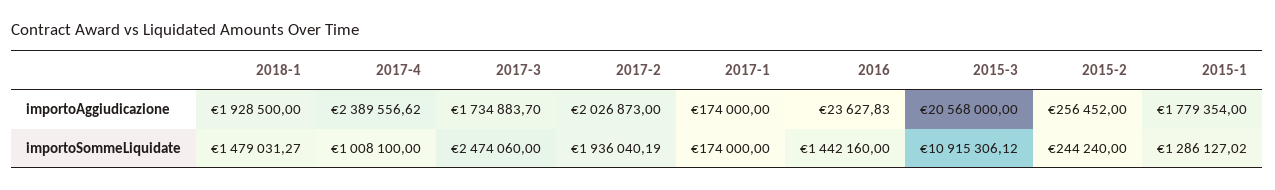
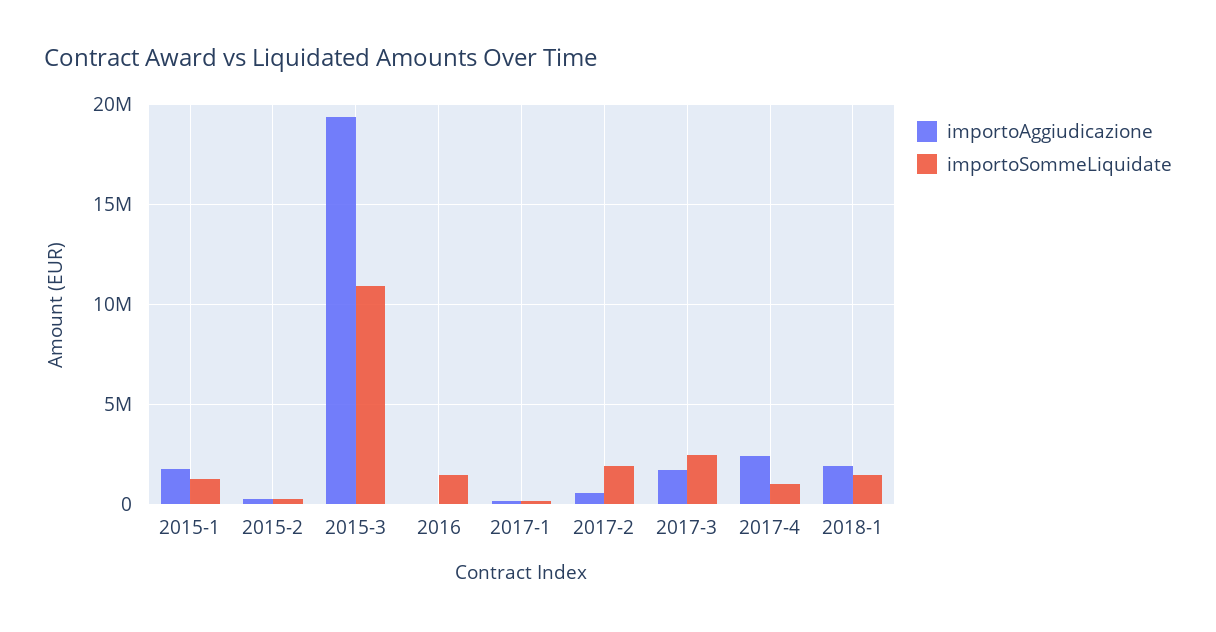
  {
    "importoAggiudicazione": {
      "2018-1": 1928500,
      "2017-4": 2389556.62,
      "2017-3": 1734883.7,
-     "2017-2": 2026873,
+     "2017-2": 500000,
      "2017-1": 174000,
      "2016": 23627.83,
-     "2015-3": 20568000,
+     "2015-3": 19500000,
      "2015-2": 256452,
      "2015-1": 1779354
    },
    "importoSommeLiquidate": {
      "2018-1": 1479031.27,
      "2017-4": 1008100,
      "2017-3": 2474060,
      "2017-2": 1936040.19,
      "2017-1": 174000,
      "2016": 1442160,
      "2015-3": 10915306.12,
      "2015-2": 244240,
      "2015-1": 1286127.02
    }
  }

